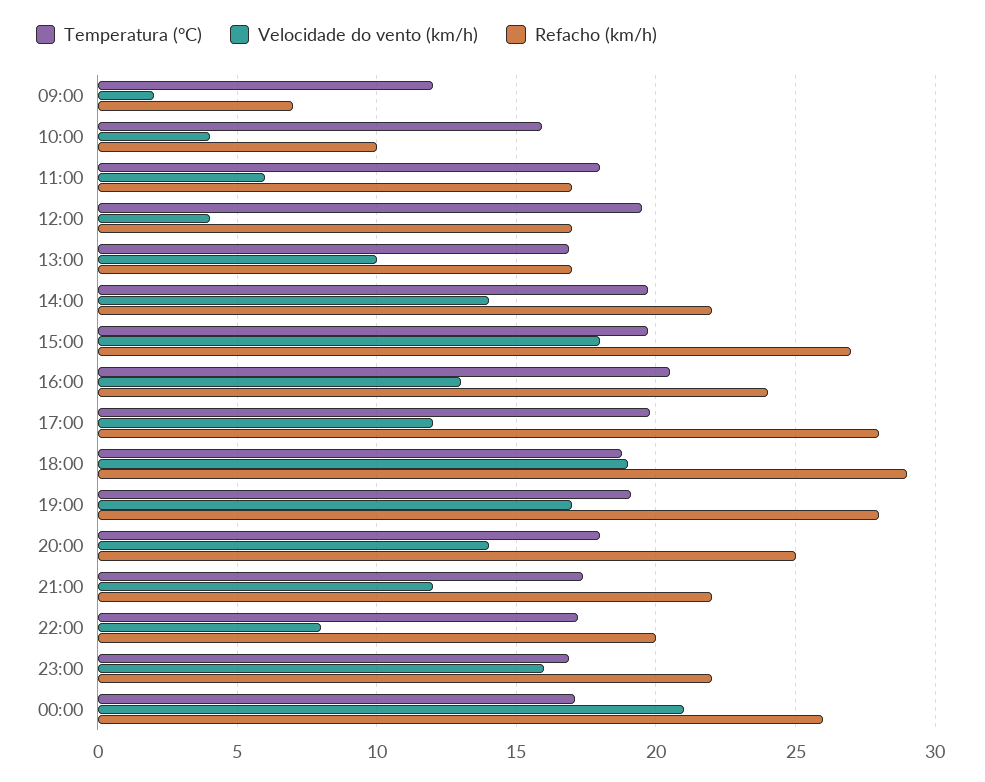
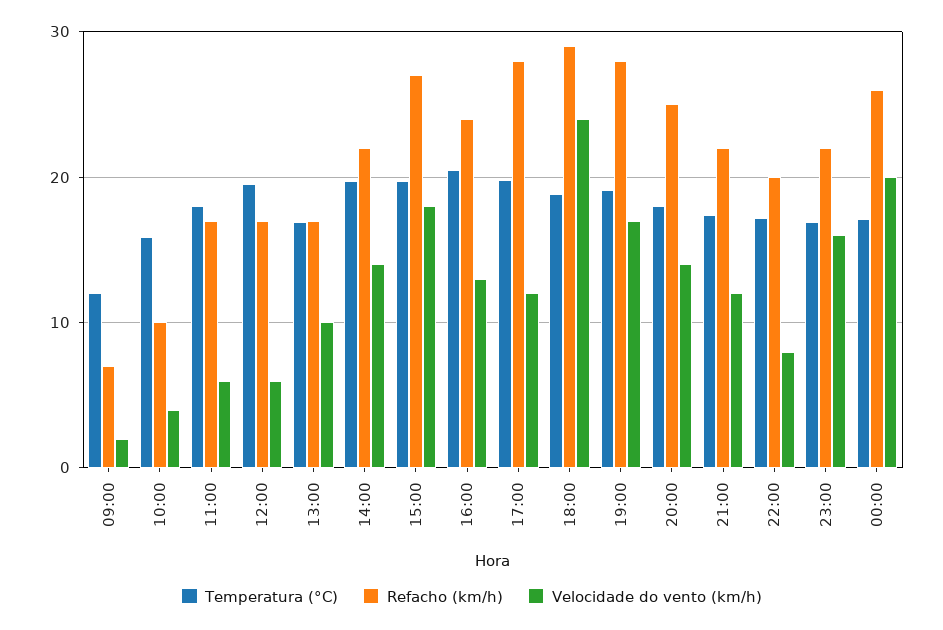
  {
    "Temperatura (°C)": {
      "09:00": 12,
      "10:00": 16,
      "11:00": 18,
      "12:00": 19.5,
      "13:00": 17,
      "14:00": 19.5,
      "15:00": 19.5,
      "16:00": 20.5,
      "17:00": 20,
      "18:00": 19,
      "19:00": 19,
      "20:00": 18,
      "21:00": 17.5,
      "22:00": 17,
      "23:00": 17,
      "00:00": 17
    },
    "Velocidade do vento (km/h)": {
      "09:00": 2,
      "10:00": 4,
      "11:00": 6,
-     "12:00": 4,
+     "12:00": 6,
      "13:00": 10,
      "14:00": 14,
      "15:00": 18,
      "16:00": 13,
      "17:00": 12,
-     "18:00": 19,
+     "18:00": 24,
      "19:00": 17,
      "20:00": 14,
      "21:00": 12,
      "22:00": 8,
      "23:00": 16,
-     "00:00": 21
+     "00:00": 20
    },
    "Refacho (km/h)": {
      "09:00": 7,
      "10:00": 10,
      "11:00": 17,
      "12:00": 17,
      "13:00": 17,
      "14:00": 22,
      "15:00": 27,
      "16:00": 24,
      "17:00": 28,
      "18:00": 29,
      "19:00": 28,
      "20:00": 25,
      "21:00": 22,
      "22:00": 20,
      "23:00": 22,
      "00:00": 26
    }
  }

